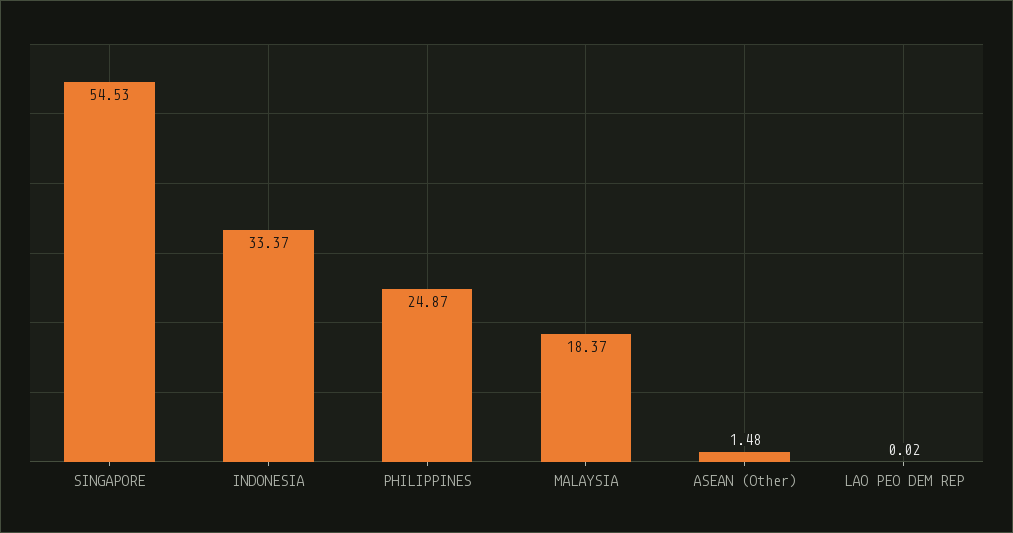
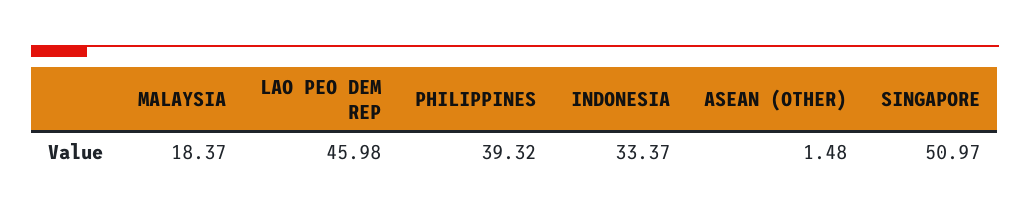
  {
-   "SINGAPORE": 54.53,
+   "SINGAPORE": 50.97,
    "INDONESIA": 33.37,
-   "PHILIPPINES": 24.87,
+   "PHILIPPINES": 39.32,
    "MALAYSIA": 18.37,
    "ASEAN (Other)": 1.48,
-   "LAO PEO DEM REP": 0.02
+   "LAO PEO DEM REP": 45.98
  }

